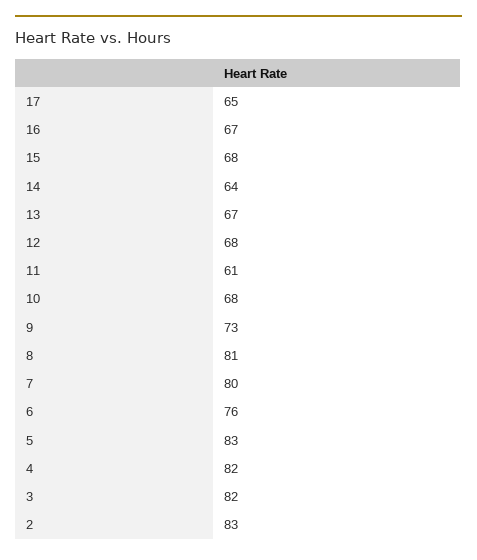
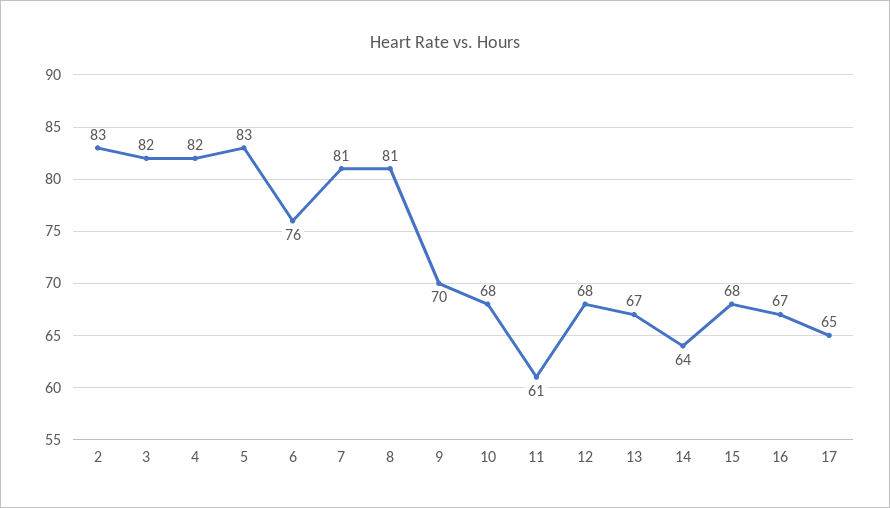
  {
    "17": 65,
    "16": 67,
    "15": 68,
    "14": 64,
    "13": 67,
    "12": 68,
    "11": 61,
    "10": 68,
-   "9": 73,
+   "9": 70,
    "8": 81,
-   "7": 80,
+   "7": 81,
    "6": 76,
    "5": 83,
    "4": 82,
    "3": 82,
    "2": 83
  }

